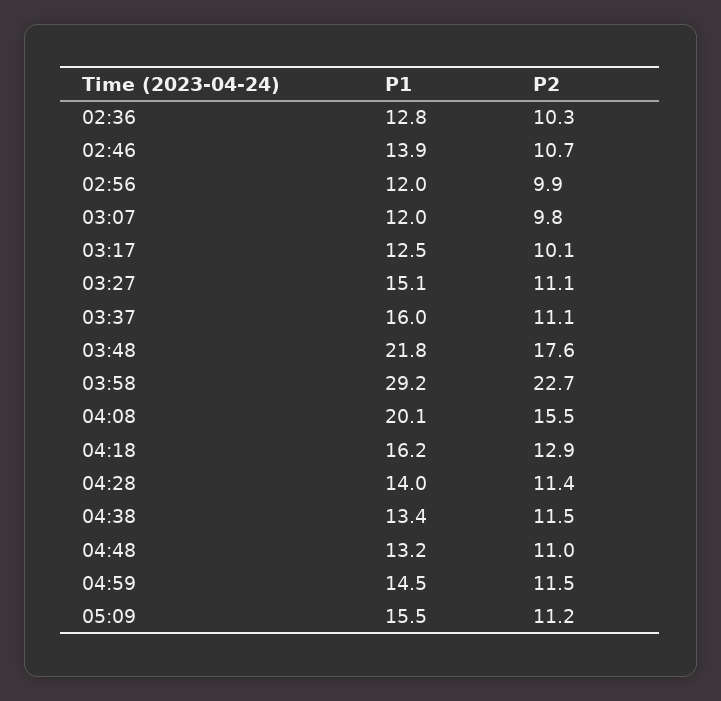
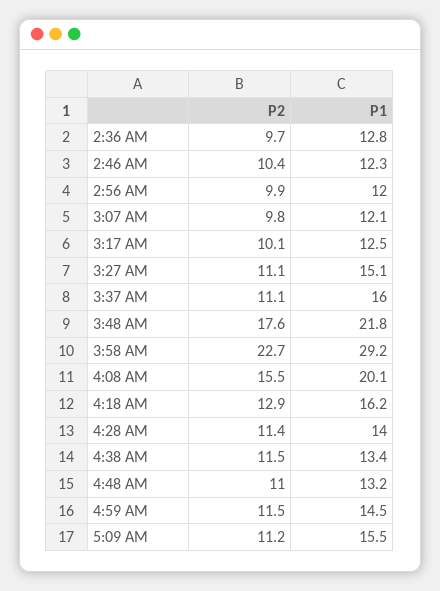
  {
    "P1": {
      "02:36": 12.8,
-     "02:46": 13.9,
+     "02:46": 12.3,
      "02:56": 12,
-     "03:07": 12,
+     "03:07": 12.1,
      "03:17": 12.5,
      "03:27": 15.1,
      "03:37": 16,
      "03:48": 21.8,
      "03:58": 29.2,
      "04:08": 20.1,
      "04:18": 16.2,
      "04:28": 14,
      "04:38": 13.4,
      "04:48": 13.2,
      "04:59": 14.5,
      "05:09": 15.5
    },
    "P2": {
-     "02:36": 10.3,
+     "02:36": 9.7,
-     "02:46": 10.7,
+     "02:46": 10.4,
      "02:56": 9.9,
      "03:07": 9.8,
      "03:17": 10.1,
      "03:27": 11.1,
      "03:37": 11.1,
      "03:48": 17.6,
      "03:58": 22.7,
      "04:08": 15.5,
      "04:18": 12.9,
      "04:28": 11.4,
      "04:38": 11.5,
      "04:48": 11,
      "04:59": 11.5,
      "05:09": 11.2
    }
  }

